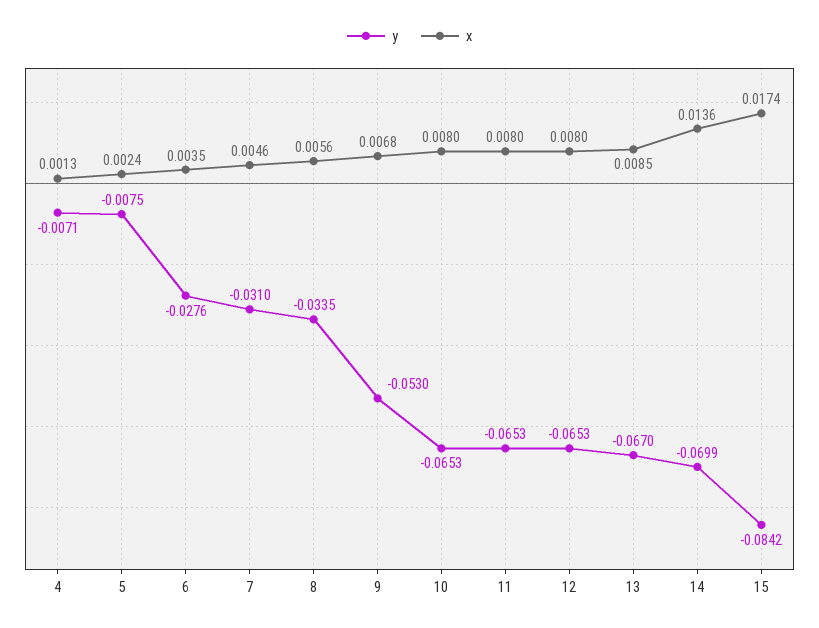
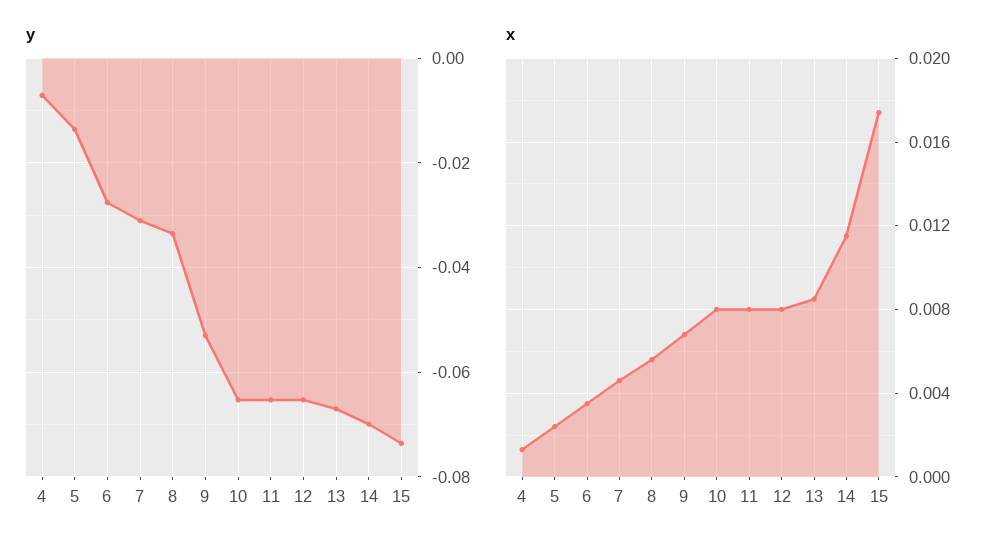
  {
    "y": {
      "4": -0.0071,
-     "5": -0.0075,
+     "5": -0.014,
      "6": -0.0276,
      "7": -0.031,
      "8": -0.0335,
      "9": -0.053,
      "10": -0.0653,
      "11": -0.0653,
      "12": -0.0653,
      "13": -0.067,
      "14": -0.0699,
-     "15": -0.0842
+     "15": -0.074
    },
    "x": {
      "4": 0.0013,
      "5": 0.0024,
      "6": 0.0035,
      "7": 0.0046,
      "8": 0.0056,
      "9": 0.0068,
      "10": 0.008,
      "11": 0.008,
      "12": 0.008,
      "13": 0.0085,
-     "14": 0.0136,
+     "14": 0.0115,
      "15": 0.0174
    }
  }

